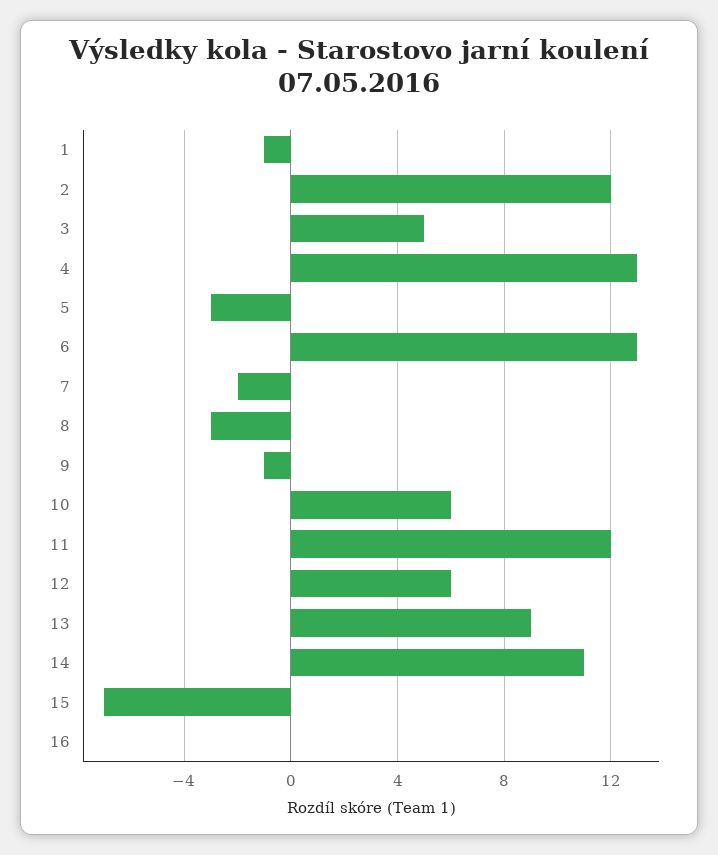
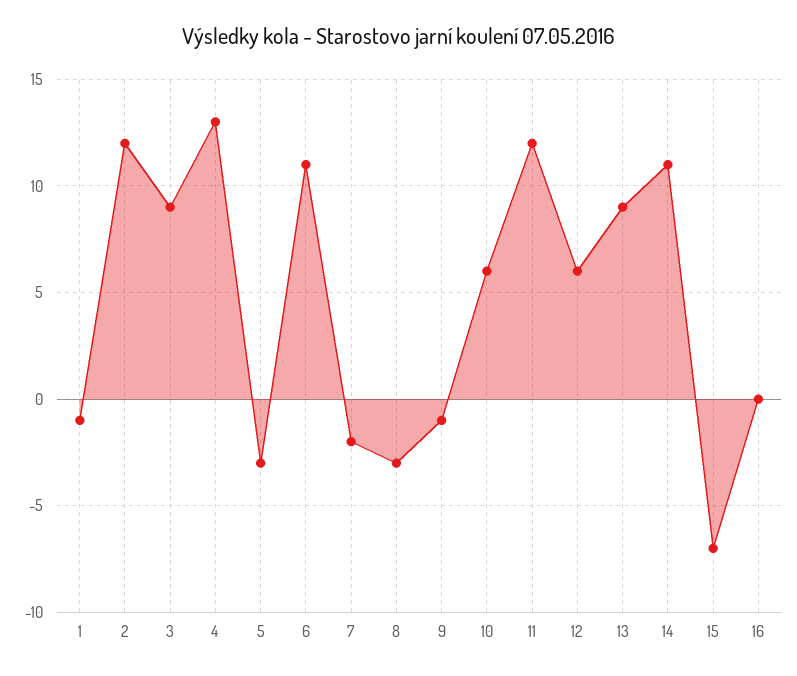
  {
    "1": -1,
    "2": 12,
-   "3": 5,
+   "3": 9,
    "4": 13,
    "5": -3,
-   "6": 13,
+   "6": 11,
    "7": -2,
    "8": -3,
    "9": -1,
    "10": 6,
    "11": 12,
    "12": 6,
    "13": 9,
    "14": 11,
    "15": -7,
    "16": 0
  }

